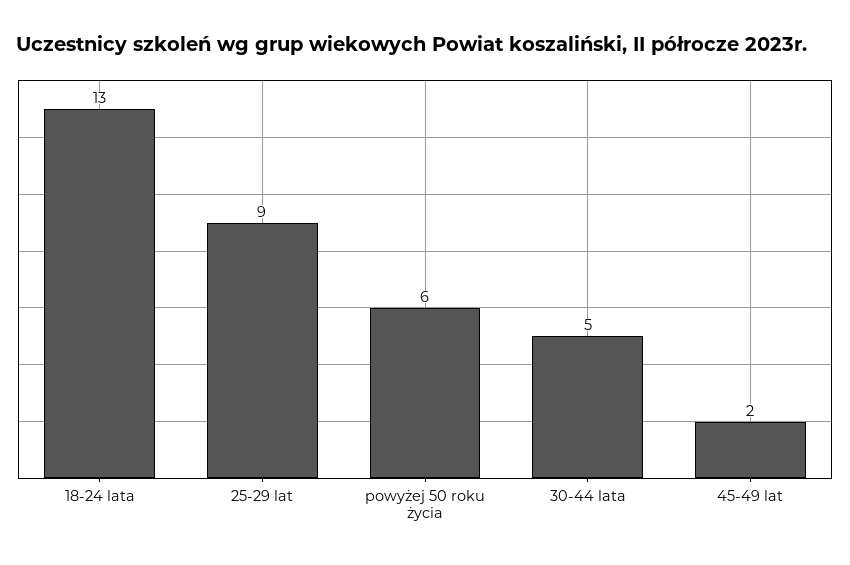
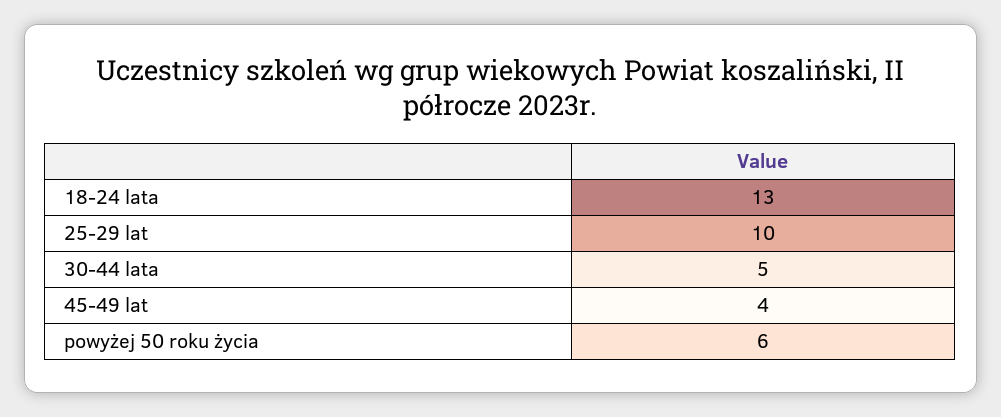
  {
    "18-24 lata": 13,
-   "25-29 lat": 9,
+   "25-29 lat": 10,
    "powyżej 50 roku życia": 6,
    "30-44 lata": 5,
-   "45-49 lat": 2
+   "45-49 lat": 4
  }

